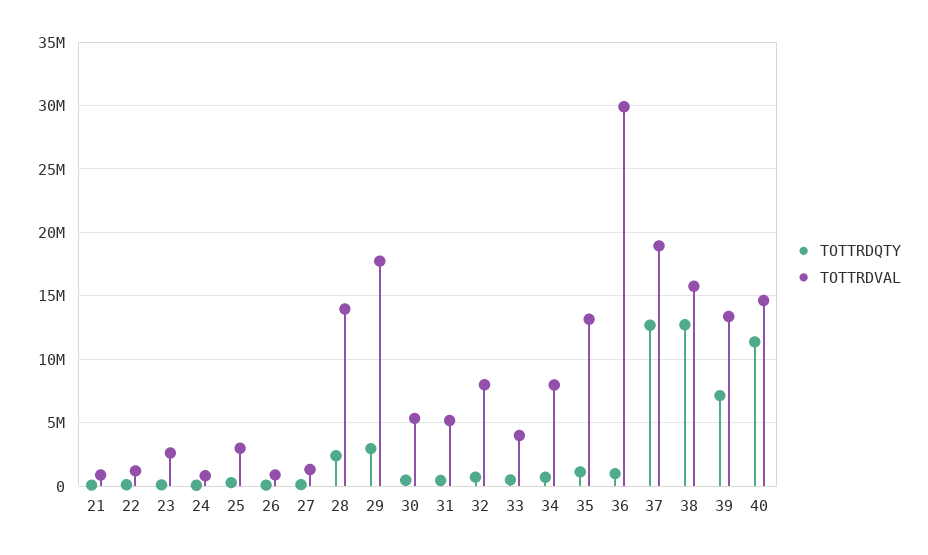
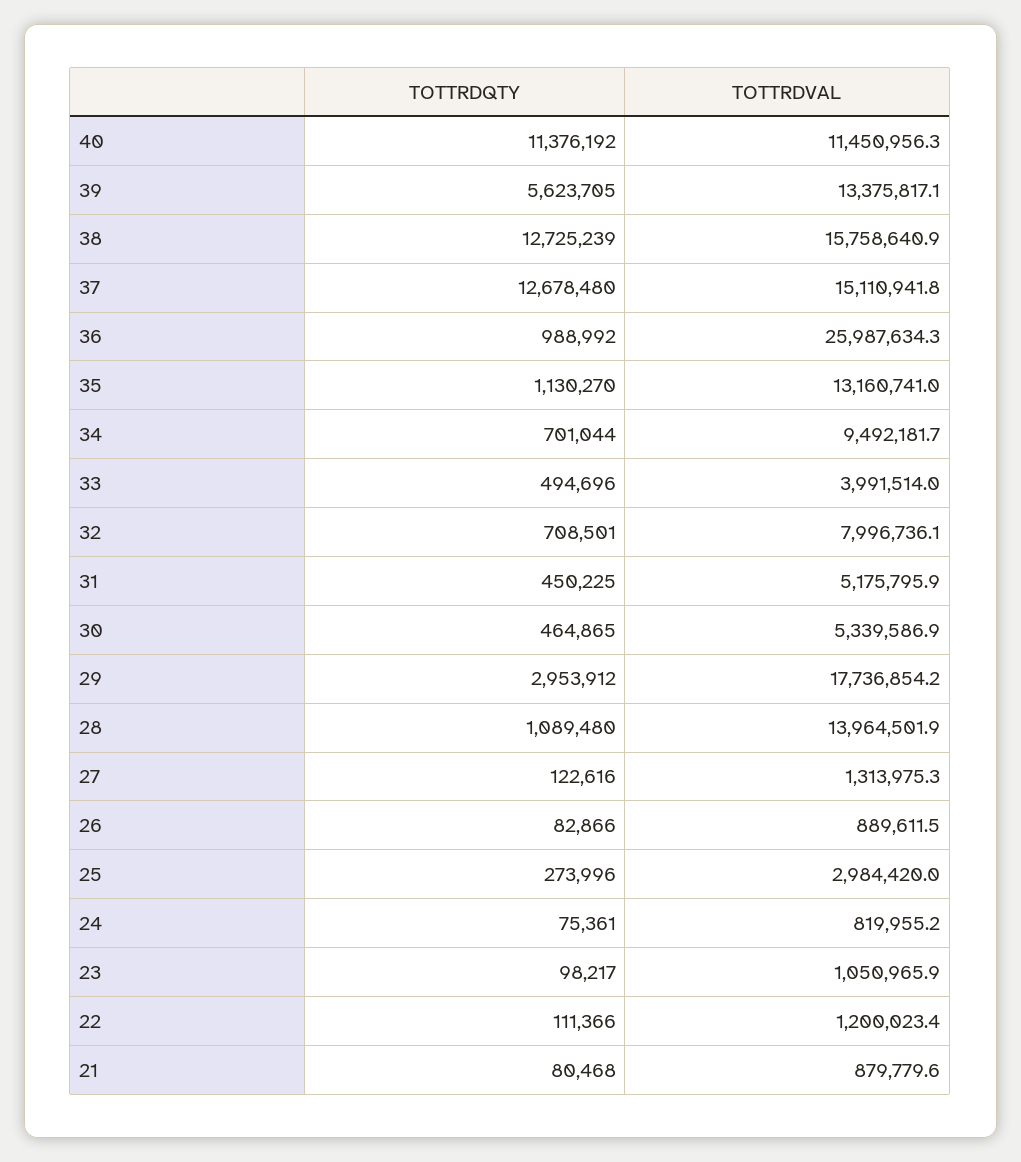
  {
    "TOTTRDQTY": {
      "21": 80468,
      "22": 111366,
      "23": 98217,
      "24": 75361,
      "25": 273996,
      "26": 82866,
      "27": 122616,
-     "28": 2500000,
+     "28": 1089480,
      "29": 2953912,
      "30": 464865,
      "31": 450225,
      "32": 708501,
      "33": 494696,
      "34": 701044,
      "35": 1130270,
      "36": 988992,
      "37": 12678480,
      "38": 12725239,
-     "39": 7000000,
+     "39": 5623705,
      "40": 11376192
    },
    "TOTTRDVAL": {
      "21": 879779.6,
      "22": 1200023.4,
-     "23": 2500000,
+     "23": 1050965.9,
      "24": 819955.2,
      "25": 2984420,
      "26": 889611.5,
      "27": 1313975.3,
      "28": 13964501.9,
      "29": 17736854.2,
      "30": 5339586.9,
      "31": 5175795.9,
      "32": 7996736.1,
      "33": 3991514,
-     "34": 8000000,
+     "34": 9492181.7,
      "35": 13160741,
-     "36": 30000000,
+     "36": 25987634.3,
-     "37": 19000000,
+     "37": 15110941.8,
      "38": 15758640.9,
      "39": 13375817.1,
-     "40": 14500000
+     "40": 11450956.3
    }
  }

